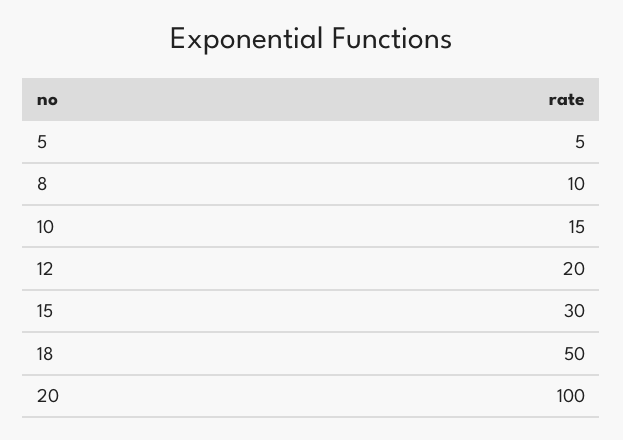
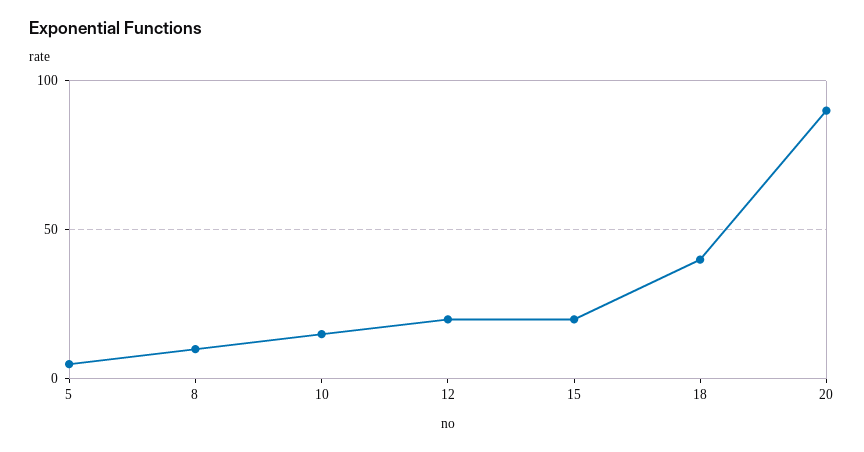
  {
    "5": 5,
    "8": 10,
    "10": 15,
    "12": 20,
-   "15": 30,
+   "15": 20,
-   "18": 50,
+   "18": 40,
-   "20": 100
+   "20": 90
  }

